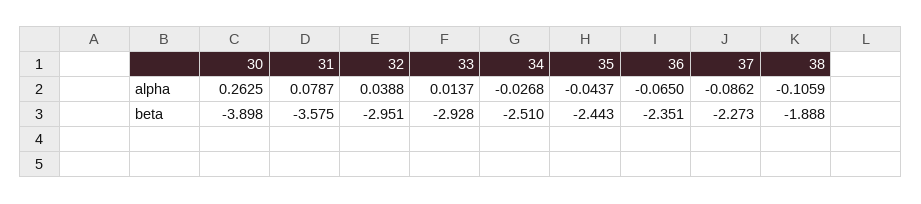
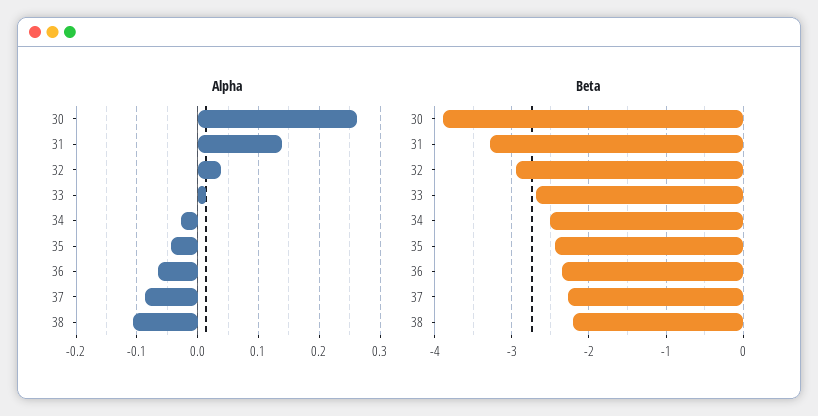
  {
    "alpha": {
      "30": 0.2625,
-     "31": 0.0787,
+     "31": 0.14,
      "32": 0.0388,
      "33": 0.0137,
      "34": -0.0268,
      "35": -0.0437,
      "36": -0.065,
      "37": -0.0862,
      "38": -0.1059
    },
    "beta": {
      "30": -3.898,
-     "31": -3.575,
+     "31": -3.3,
      "32": -2.951,
-     "33": -2.928,
+     "33": -2.7,
      "34": -2.51,
      "35": -2.443,
      "36": -2.351,
      "37": -2.273,
-     "38": -1.888
+     "38": -2.2
    }
  }

